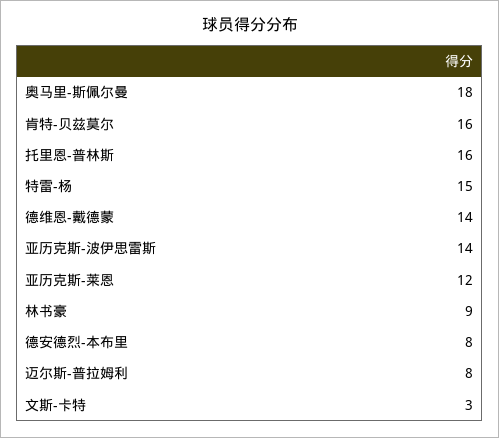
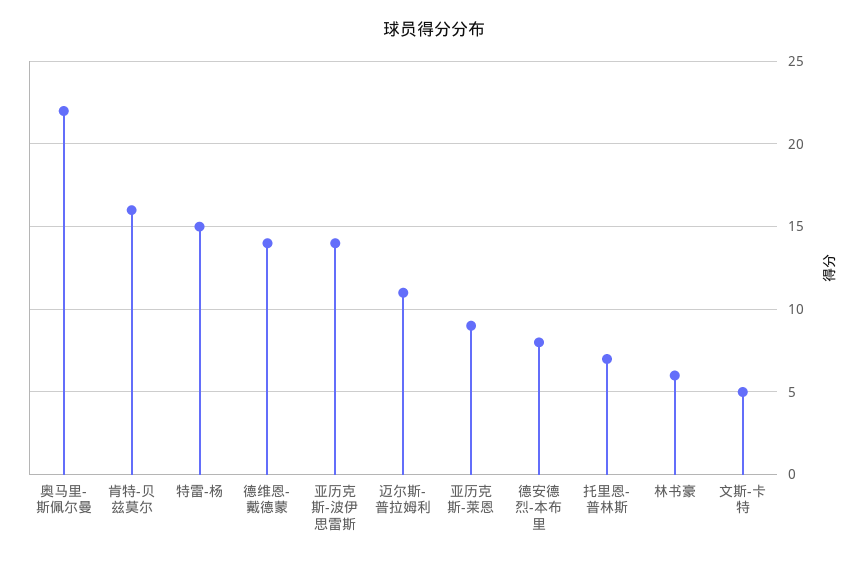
  {
-   "奥马里-斯佩尔曼": 18,
+   "奥马里-斯佩尔曼": 22,
    "肯特-贝兹莫尔": 16,
-   "托里恩-普林斯": 16,
+   "托里恩-普林斯": 7,
    "特雷-杨": 15,
    "德维恩-戴德蒙": 14,
    "亚历克斯-波伊思雷斯": 14,
-   "亚历克斯-莱恩": 12,
+   "亚历克斯-莱恩": 9,
-   "林书豪": 9,
+   "林书豪": 6,
    "德安德烈-本布里": 8,
-   "迈尔斯-普拉姆利": 8,
+   "迈尔斯-普拉姆利": 11,
-   "文斯-卡特": 3
+   "文斯-卡特": 5
  }

